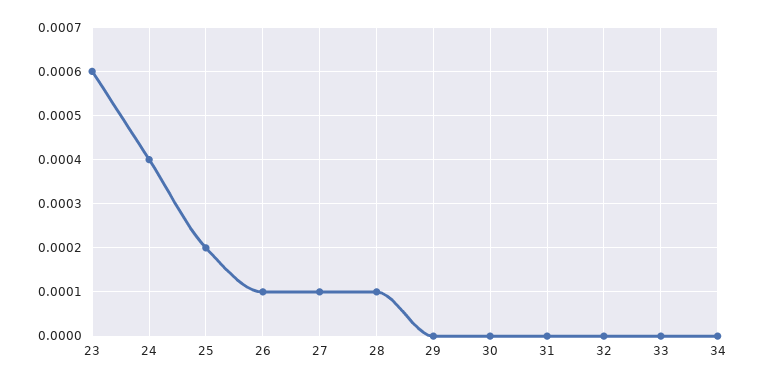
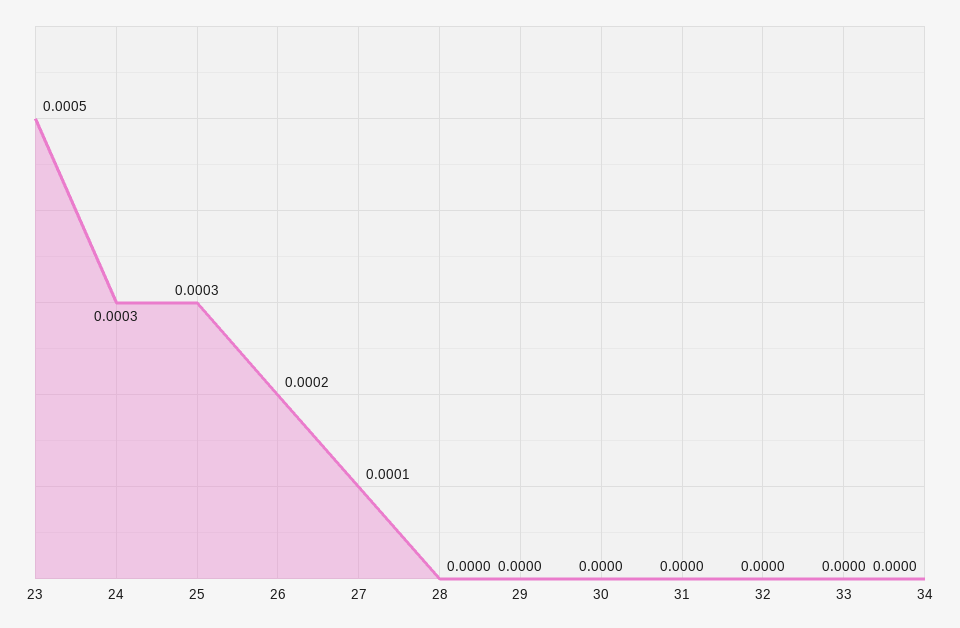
  {
-   "23": 0.0006,
+   "23": 0.0005,
-   "24": 0.0004,
+   "24": 0.0003,
-   "25": 0.0002,
+   "25": 0.0003,
-   "26": 0.0001,
+   "26": 0.0002,
    "27": 0.0001,
-   "28": 0.0001,
+   "28": 0,
    "29": 0,
    "30": 0,
    "31": 0,
    "32": 0,
    "33": 0,
    "34": 0
  }

